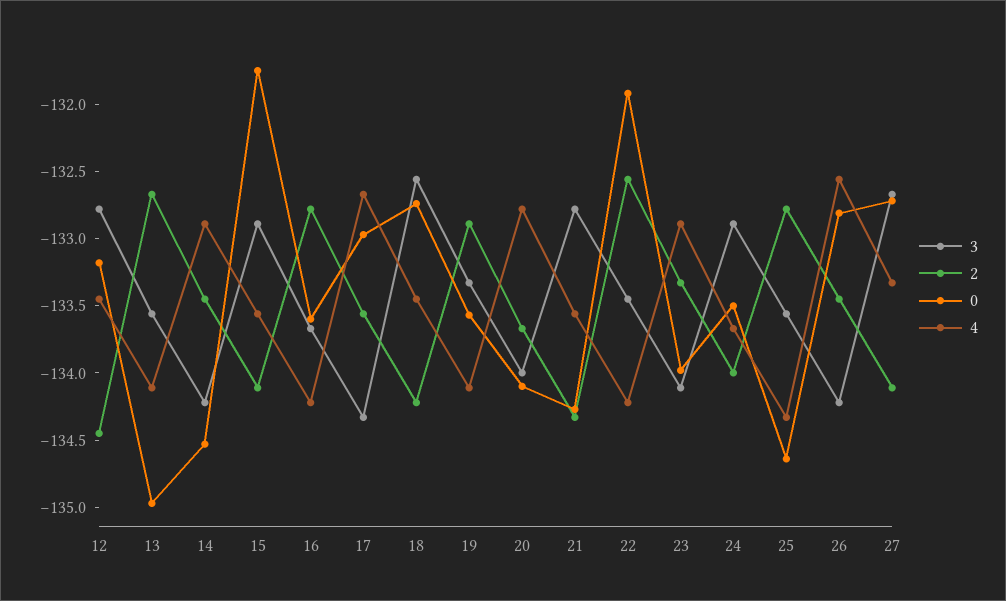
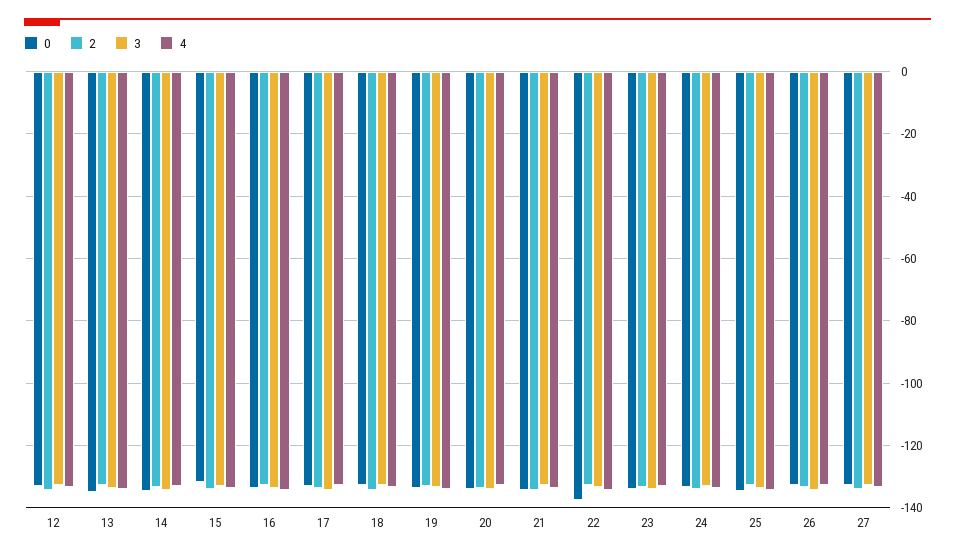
  {
    "3": {
      "12": -132.8,
      "13": -133.6,
      "14": -134.2,
      "15": -132.9,
      "16": -133.7,
      "17": -134.3,
      "18": -132.6,
      "19": -133.3,
      "20": -134,
      "21": -132.8,
      "22": -133.5,
      "23": -134.1,
      "24": -132.9,
      "25": -133.6,
      "26": -134.2,
      "27": -132.7
    },
    "2": {
      "12": -134.5,
      "13": -132.7,
      "14": -133.5,
      "15": -134.1,
      "16": -132.8,
      "17": -133.6,
      "18": -134.2,
      "19": -132.9,
      "20": -133.7,
      "21": -134.3,
      "22": -132.6,
      "23": -133.3,
      "24": -134,
      "25": -132.8,
      "26": -133.5,
      "27": -134.1
    },
    "0": {
      "12": -133.2,
      "13": -135,
      "14": -134.5,
      "15": -131.8,
      "16": -133.6,
      "17": -133,
      "18": -132.7,
      "19": -133.6,
      "20": -134.1,
      "21": -134.3,
-     "22": -131.9,
+     "22": -138,
      "23": -134,
      "24": -133.5,
      "25": -134.6,
      "26": -132.8,
      "27": -132.7
    },
    "4": {
      "12": -133.5,
      "13": -134.1,
      "14": -132.9,
      "15": -133.6,
      "16": -134.2,
      "17": -132.7,
      "18": -133.5,
      "19": -134.1,
      "20": -132.8,
      "21": -133.6,
      "22": -134.2,
      "23": -132.9,
      "24": -133.7,
      "25": -134.3,
      "26": -132.6,
      "27": -133.3
    }
  }

